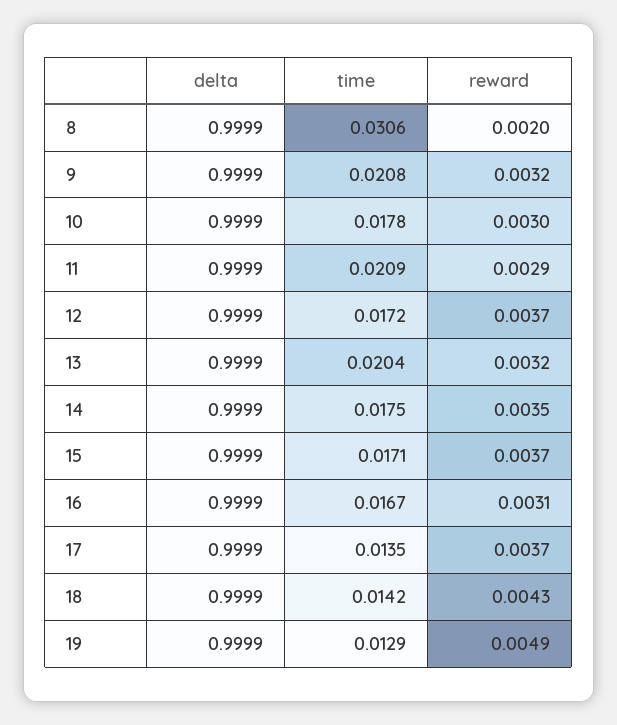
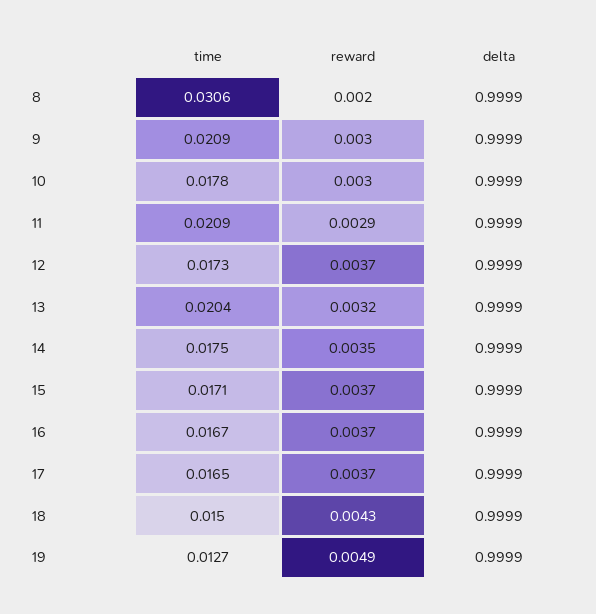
  {
    "delta": {
      "8": 0.9999,
      "9": 0.9999,
      "10": 0.9999,
      "11": 0.9999,
      "12": 0.9999,
      "13": 0.9999,
      "14": 0.9999,
      "15": 0.9999,
      "16": 0.9999,
      "17": 0.9999,
      "18": 0.9999,
      "19": 0.9999
    },
    "time": {
      "8": 0.0306,
-     "9": 0.0208,
+     "9": 0.0209,
      "10": 0.0178,
      "11": 0.0209,
-     "12": 0.0172,
+     "12": 0.0173,
      "13": 0.0204,
      "14": 0.0175,
      "15": 0.0171,
      "16": 0.0167,
-     "17": 0.0135,
+     "17": 0.0165,
-     "18": 0.0142,
+     "18": 0.015,
-     "19": 0.0129
+     "19": 0.0127
    },
    "reward": {
      "8": 0.002,
-     "9": 0.0032,
+     "9": 0.003,
      "10": 0.003,
      "11": 0.0029,
      "12": 0.0037,
      "13": 0.0032,
      "14": 0.0035,
      "15": 0.0037,
-     "16": 0.0031,
+     "16": 0.0037,
      "17": 0.0037,
      "18": 0.0043,
      "19": 0.0049
    }
  }

